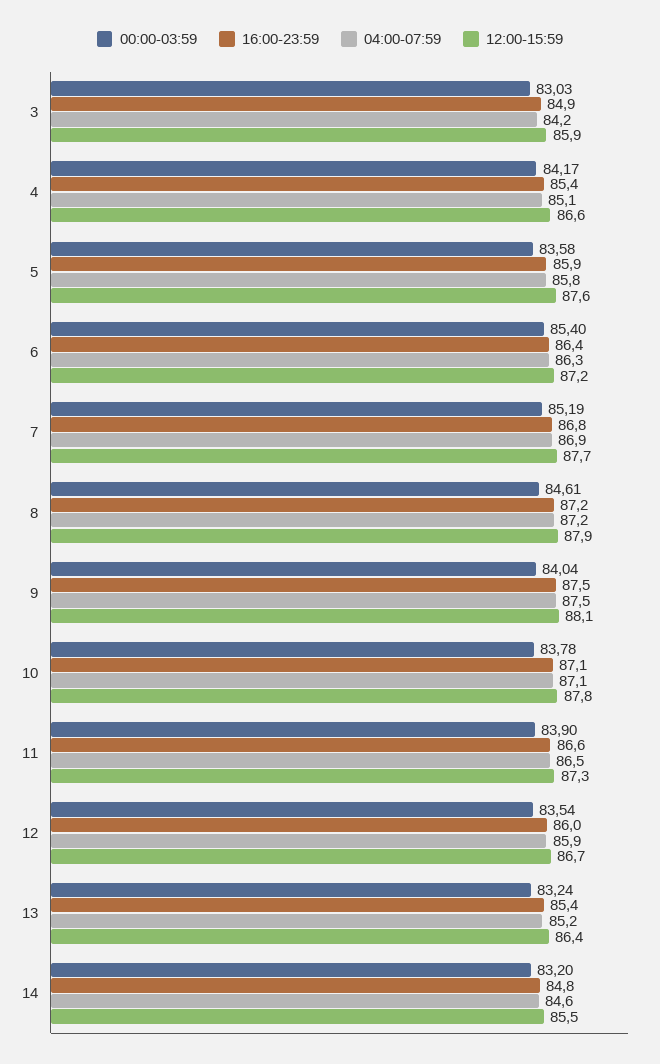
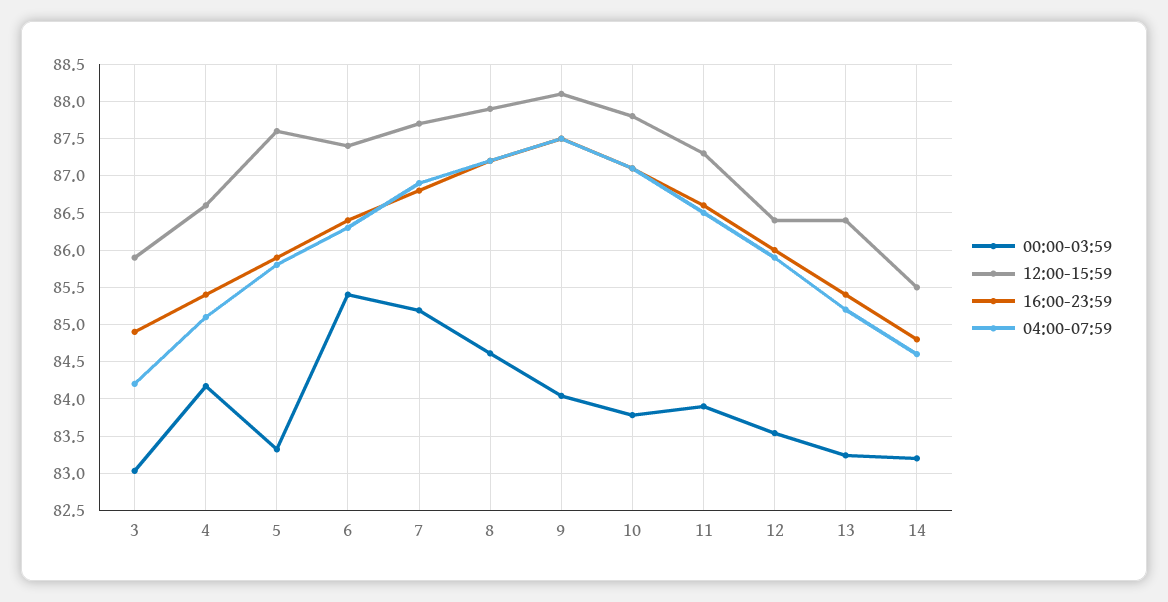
  {
    "00:00-03:59": {
      "3": 83.03,
      "4": 84.17,
-     "5": 83.58,
+     "5": 83.3,
      "6": 85.4,
      "7": 85.19,
      "8": 84.61,
      "9": 84.04,
      "10": 83.78,
      "11": 83.9,
      "12": 83.54,
      "13": 83.24,
      "14": 83.2
    },
    "16:00-23:59": {
      "3": 84.9,
      "4": 85.4,
      "5": 85.9,
      "6": 86.4,
      "7": 86.8,
      "8": 87.2,
      "9": 87.5,
      "10": 87.1,
      "11": 86.6,
      "12": 86,
      "13": 85.4,
      "14": 84.8
    },
    "04:00-07:59": {
      "3": 84.2,
      "4": 85.1,
      "5": 85.8,
      "6": 86.3,
      "7": 86.9,
      "8": 87.2,
      "9": 87.5,
      "10": 87.1,
      "11": 86.5,
      "12": 85.9,
      "13": 85.2,
      "14": 84.6
    },
    "12:00-15:59": {
      "3": 85.9,
      "4": 86.6,
      "5": 87.6,
-     "6": 87.2,
+     "6": 87.4,
      "7": 87.7,
      "8": 87.9,
      "9": 88.1,
      "10": 87.8,
      "11": 87.3,
-     "12": 86.7,
+     "12": 86.4,
      "13": 86.4,
      "14": 85.5
    }
  }

